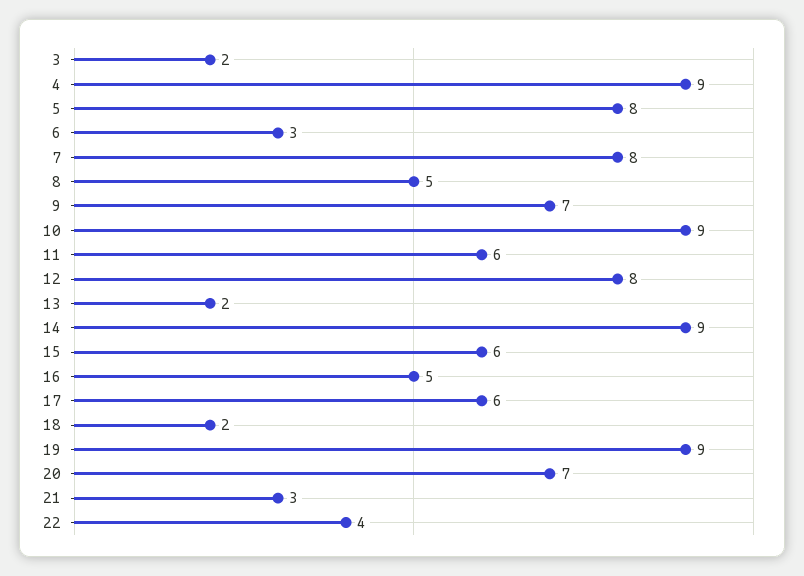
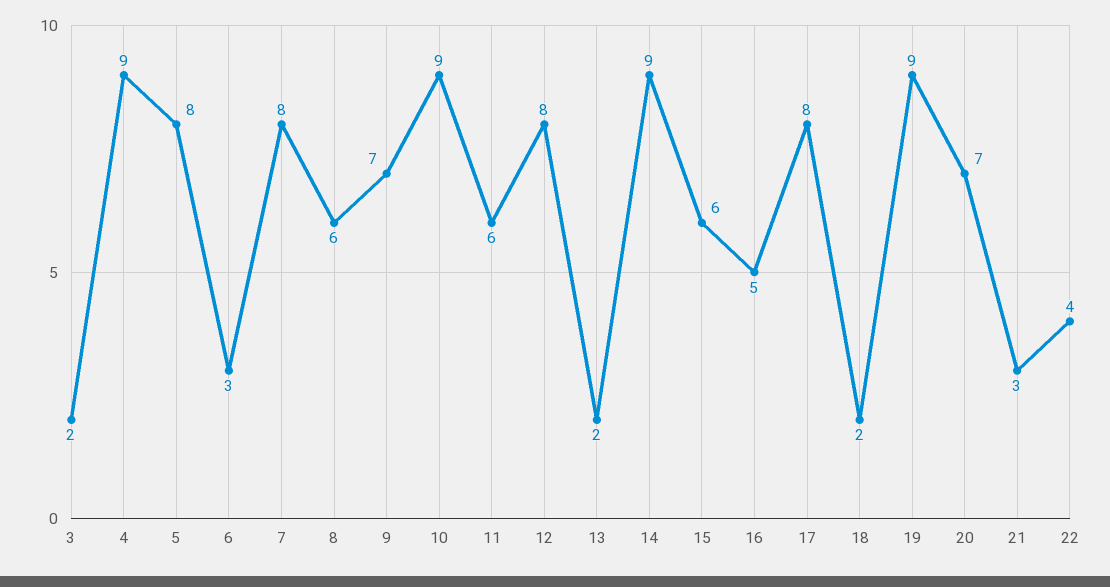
  {
    "3": 2,
    "4": 9,
    "5": 8,
    "6": 3,
    "7": 8,
-   "8": 5,
+   "8": 6,
    "9": 7,
    "10": 9,
    "11": 6,
    "12": 8,
    "13": 2,
    "14": 9,
    "15": 6,
    "16": 5,
-   "17": 6,
+   "17": 8,
    "18": 2,
    "19": 9,
    "20": 7,
    "21": 3,
    "22": 4
  }

